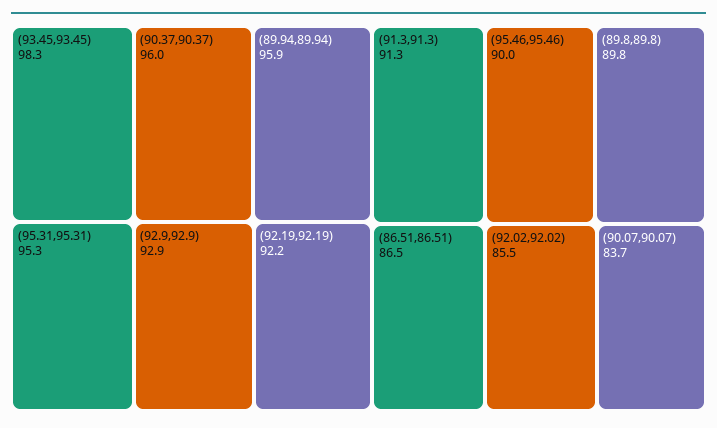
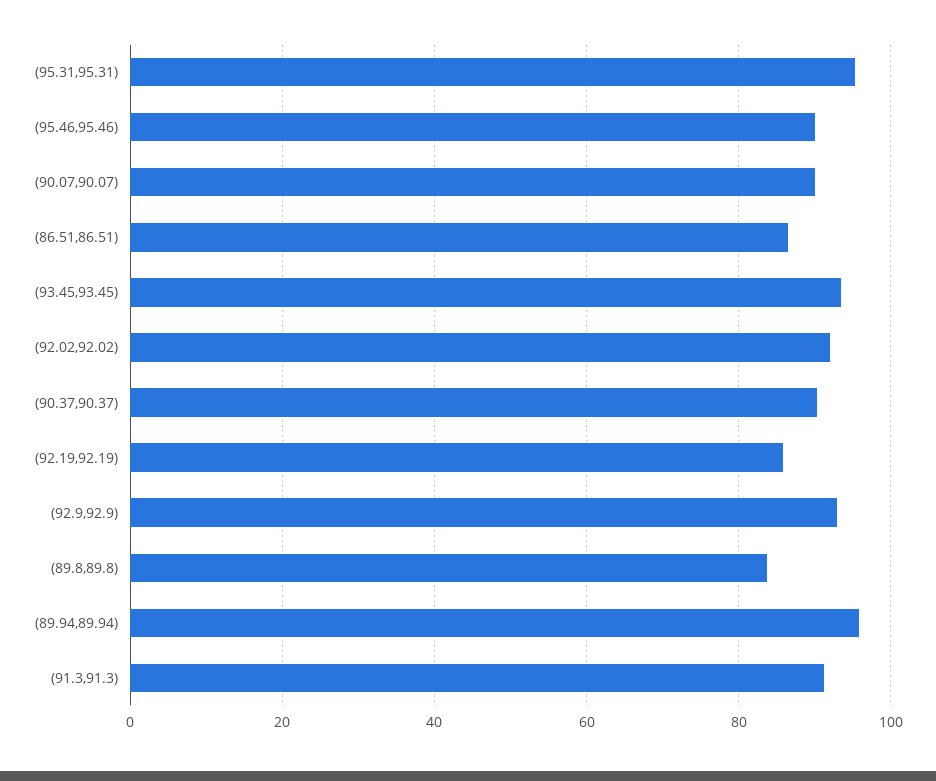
  {
-   "(93.45,93.45)": 98.3,
+   "(93.45,93.45)": 94,
-   "(90.37,90.37)": 96,
+   "(90.37,90.37)": 90,
    "(89.94,89.94)": 95.9,
    "(95.31,95.31)": 95.3,
    "(92.9,92.9)": 92.9,
-   "(92.19,92.19)": 92.2,
+   "(92.19,92.19)": 86,
    "(91.3,91.3)": 91.3,
    "(95.46,95.46)": 90,
-   "(89.8,89.8)": 89.8,
+   "(89.8,89.8)": 84,
    "(86.51,86.51)": 86.5,
-   "(92.02,92.02)": 85.5,
+   "(92.02,92.02)": 92,
-   "(90.07,90.07)": 83.7
+   "(90.07,90.07)": 90
  }

